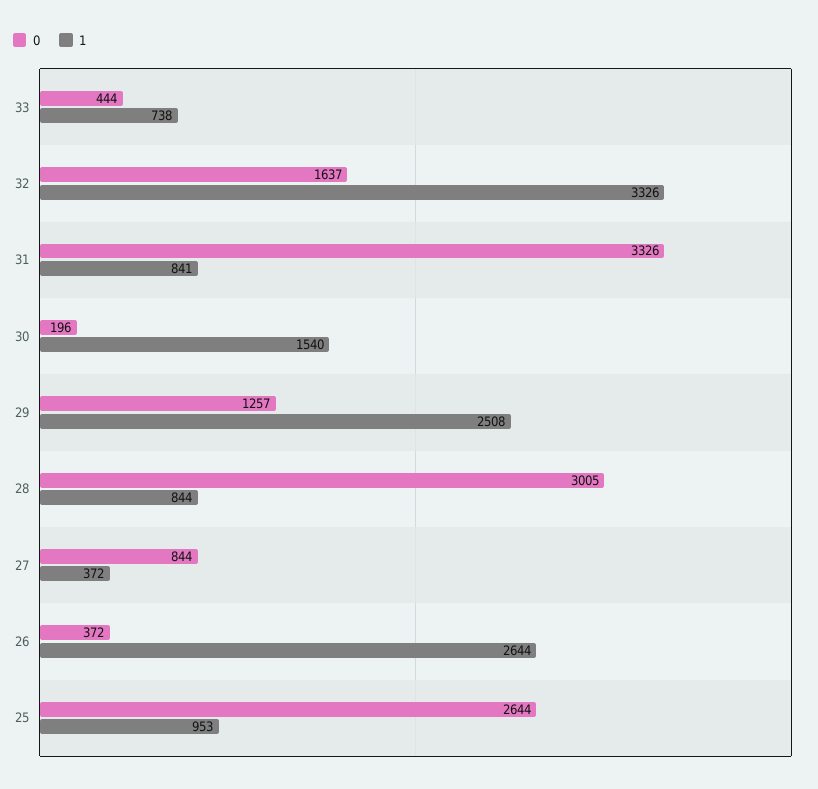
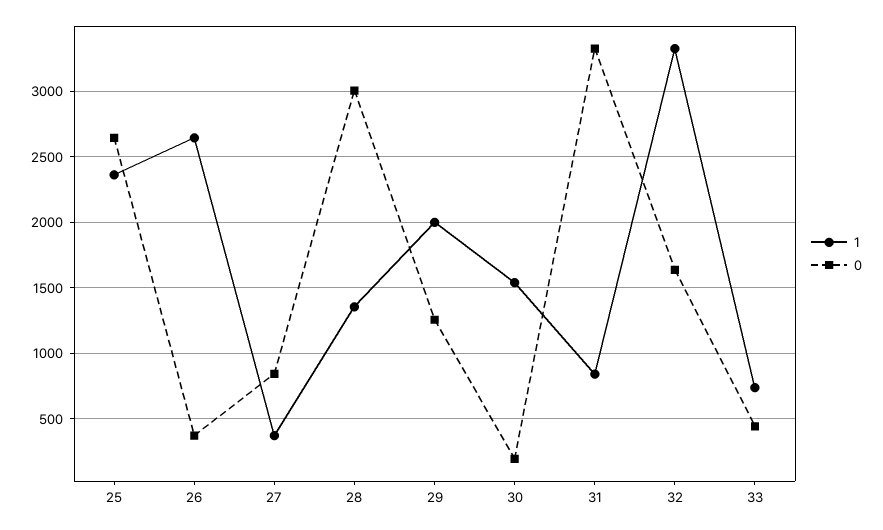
  {
    "0": {
      "33": 444,
      "32": 1637,
      "31": 3326,
      "30": 196,
      "29": 1257,
      "28": 3005,
      "27": 844,
      "26": 372,
      "25": 2644
    },
    "1": {
      "33": 738,
      "32": 3326,
      "31": 841,
      "30": 1540,
-     "29": 2508,
+     "29": 2000,
-     "28": 844,
+     "28": 1350,
      "27": 372,
      "26": 2644,
-     "25": 953
+     "25": 2350
    }
  }

